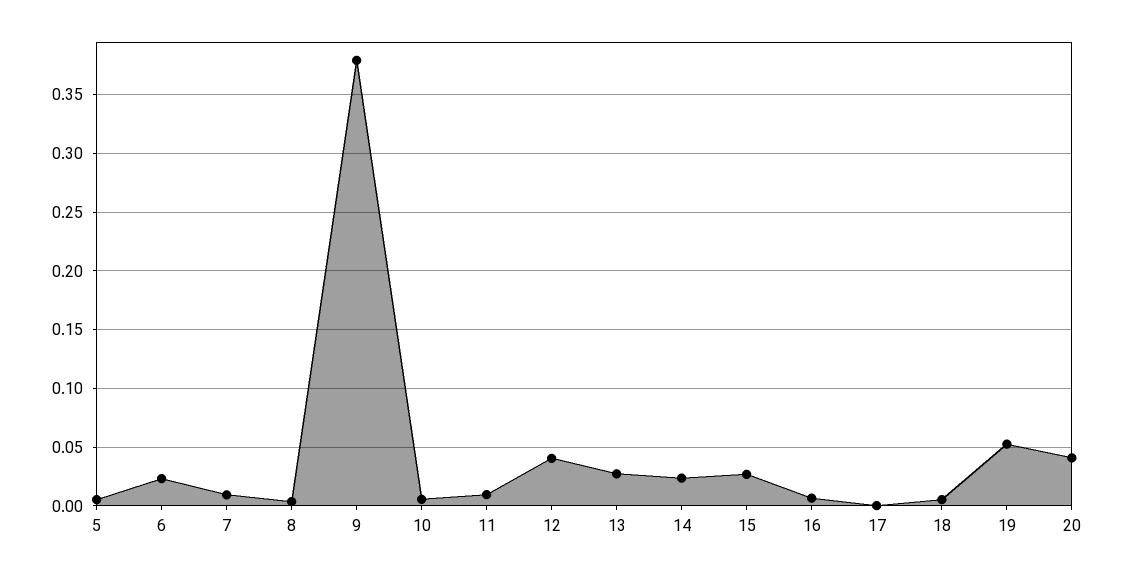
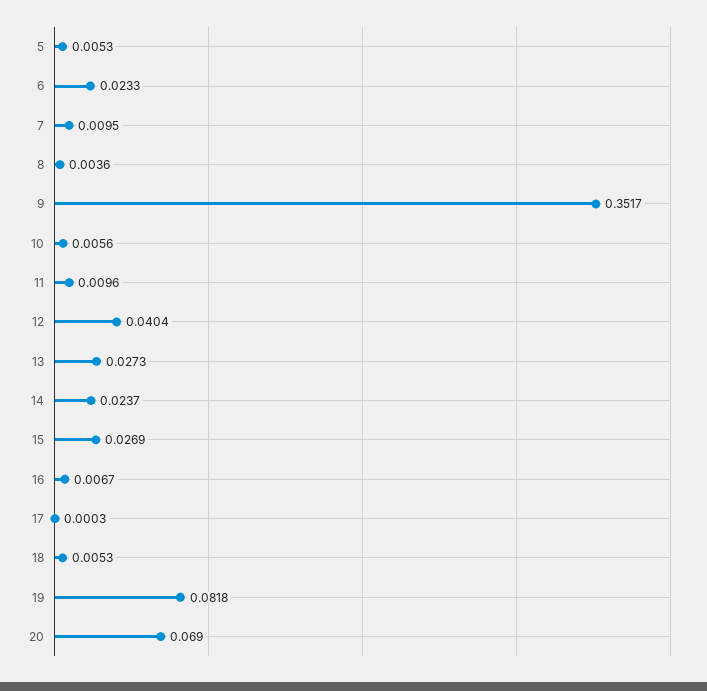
  {
    "5": 0.0053,
    "6": 0.0233,
    "7": 0.0095,
    "8": 0.0036,
-   "9": 0.38,
+   "9": 0.3517,
    "10": 0.0056,
    "11": 0.0096,
    "12": 0.0404,
    "13": 0.0273,
    "14": 0.0237,
    "15": 0.0269,
    "16": 0.0067,
    "17": 0.0003,
    "18": 0.0053,
-   "19": 0.05,
+   "19": 0.0818,
-   "20": 0.04
+   "20": 0.069
  }

